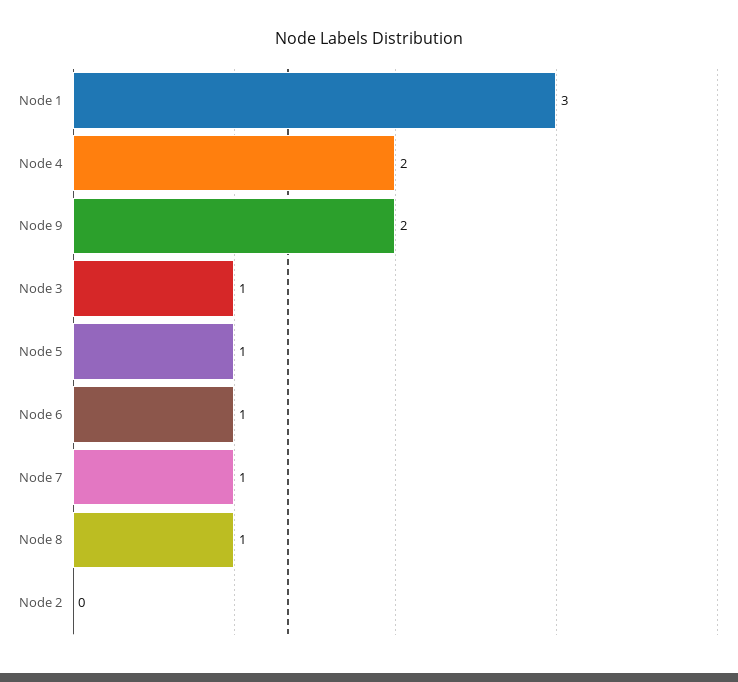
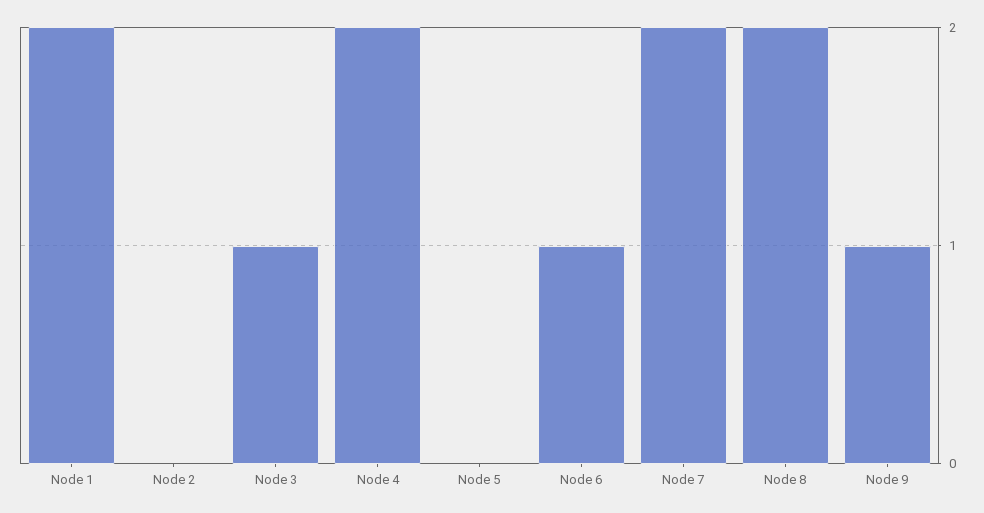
  {
-   "Node 1": 3,
+   "Node 1": 2,
    "Node 4": 2,
-   "Node 9": 2,
+   "Node 9": 1,
    "Node 3": 1,
-   "Node 5": 1,
+   "Node 5": 0,
    "Node 6": 1,
-   "Node 7": 1,
+   "Node 7": 2,
-   "Node 8": 1,
+   "Node 8": 2,
    "Node 2": 0
  }

